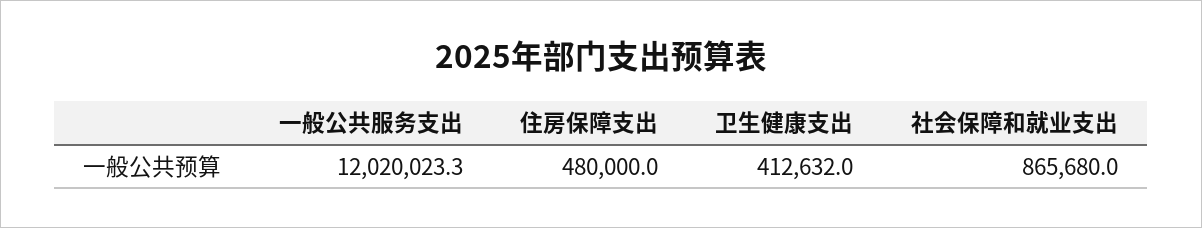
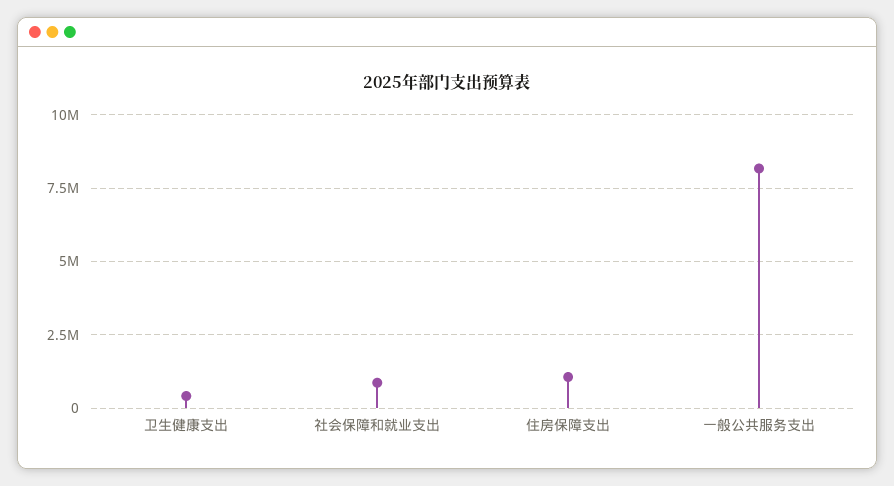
  {
-   "一般公共服务支出": 12020023.3,
+   "一般公共服务支出": 8250000,
-   "住房保障支出": 480000,
+   "住房保障支出": 1000000,
    "卫生健康支出": 412632,
    "社会保障和就业支出": 865680
  }

